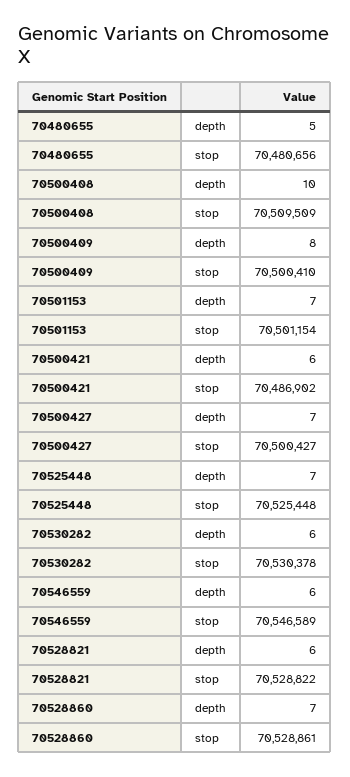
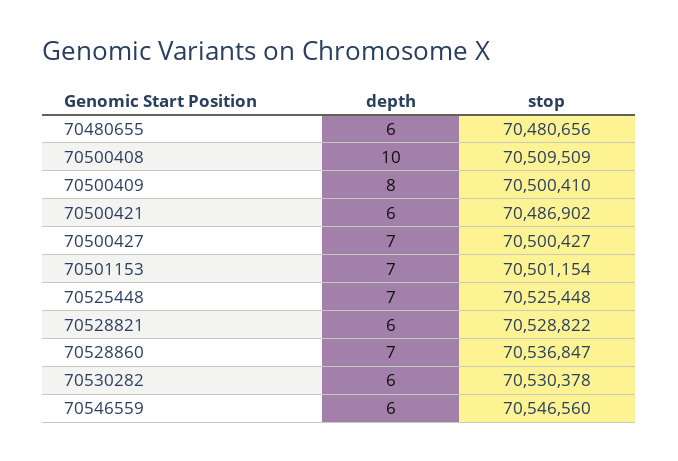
  {
    "70480655": {
-     "depth": 5,
+     "depth": 6,
      "stop": 70480656
    },
    "70500408": {
      "depth": 10,
      "stop": 70509509
    },
    "70500409": {
      "depth": 8,
      "stop": 70500410
    },
    "70501153": {
      "depth": 7,
      "stop": 70501154
    },
    "70500421": {
      "depth": 6,
      "stop": 70486902
    },
    "70500427": {
      "depth": 7,
      "stop": 70500427
    },
    "70525448": {
      "depth": 7,
      "stop": 70525448
    },
    "70530282": {
      "depth": 6,
      "stop": 70530378
    },
    "70546559": {
      "depth": 6,
-     "stop": 70546589
+     "stop": 70546560
    },
    "70528821": {
      "depth": 6,
      "stop": 70528822
    },
    "70528860": {
      "depth": 7,
-     "stop": 70528861
+     "stop": 70536847
    }
  }

